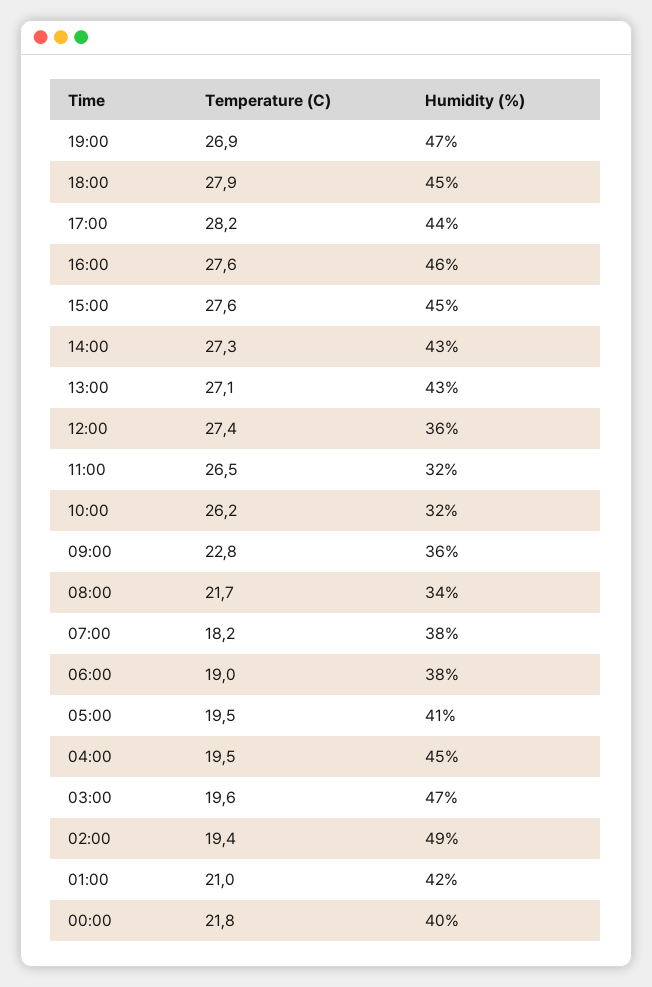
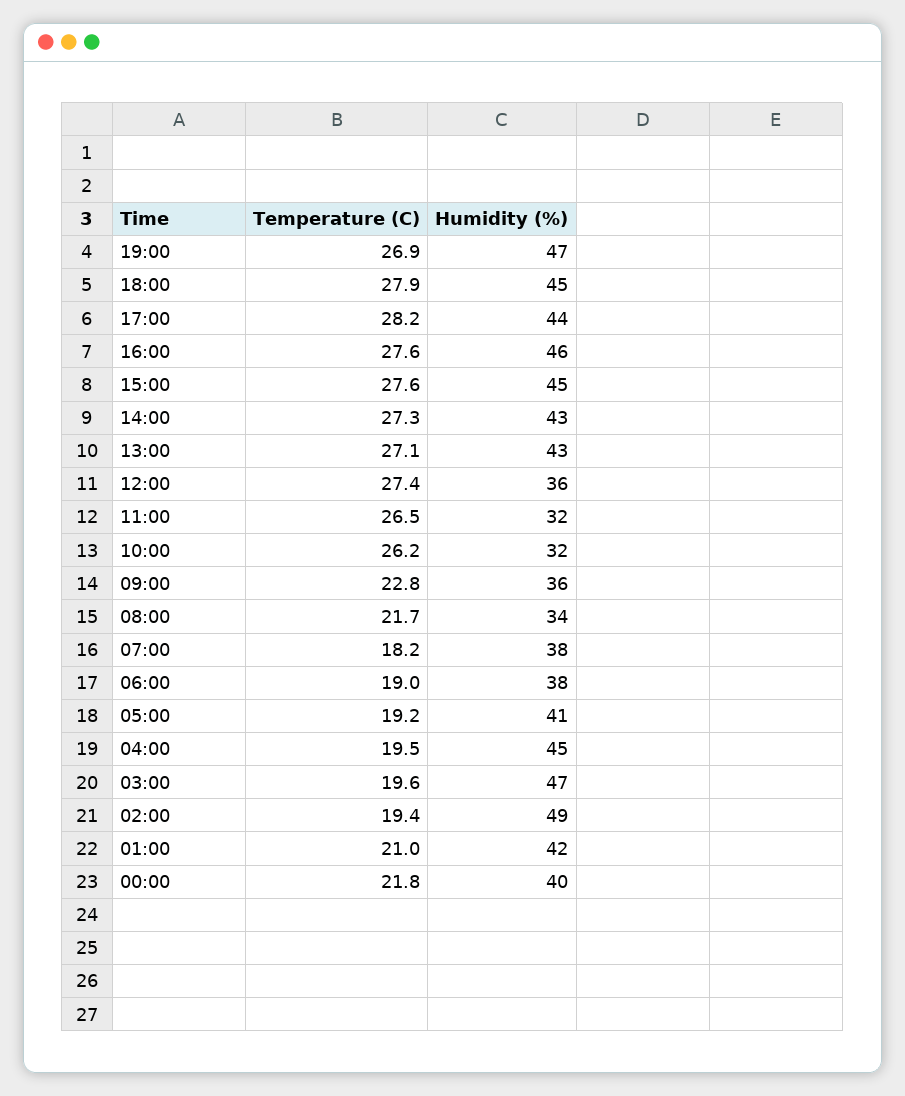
  {
    "Temperature (C)": {
      "19:00": 26.9,
      "18:00": 27.9,
      "17:00": 28.2,
      "16:00": 27.6,
      "15:00": 27.6,
      "14:00": 27.3,
      "13:00": 27.1,
      "12:00": 27.4,
      "11:00": 26.5,
      "10:00": 26.2,
      "09:00": 22.8,
      "08:00": 21.7,
      "07:00": 18.2,
      "06:00": 19,
-     "05:00": 19.5,
+     "05:00": 19.2,
      "04:00": 19.5,
      "03:00": 19.6,
      "02:00": 19.4,
      "01:00": 21,
      "00:00": 21.8
    },
    "Humidity (%)": {
      "19:00": 47,
      "18:00": 45,
      "17:00": 44,
      "16:00": 46,
      "15:00": 45,
      "14:00": 43,
      "13:00": 43,
      "12:00": 36,
      "11:00": 32,
      "10:00": 32,
      "09:00": 36,
      "08:00": 34,
      "07:00": 38,
      "06:00": 38,
      "05:00": 41,
      "04:00": 45,
      "03:00": 47,
      "02:00": 49,
      "01:00": 42,
      "00:00": 40
    }
  }

